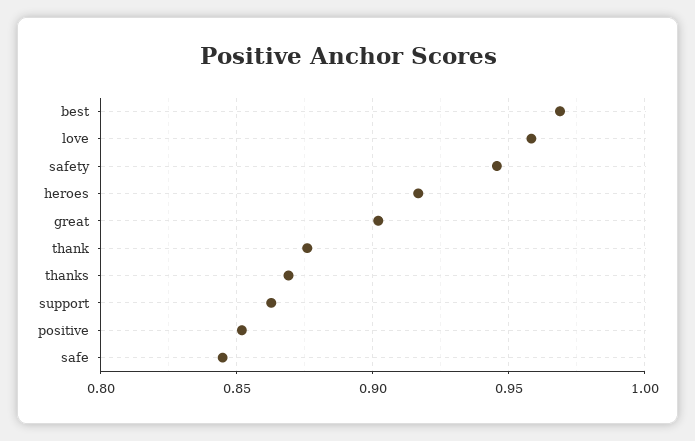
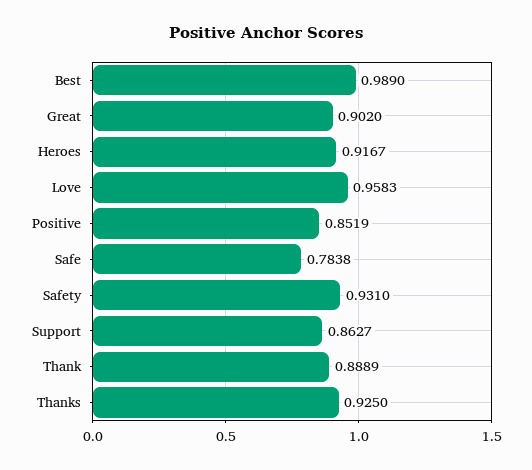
  {
-   "best": 0.97,
+   "best": 0.989,
    "love": 0.9583,
-   "safety": 0.945,
+   "safety": 0.931,
    "heroes": 0.9167,
    "great": 0.902,
-   "thank": 0.875,
+   "thank": 0.8889,
-   "thanks": 0.87,
+   "thanks": 0.925,
    "support": 0.8627,
    "positive": 0.8519,
-   "safe": 0.845
+   "safe": 0.7838
  }

